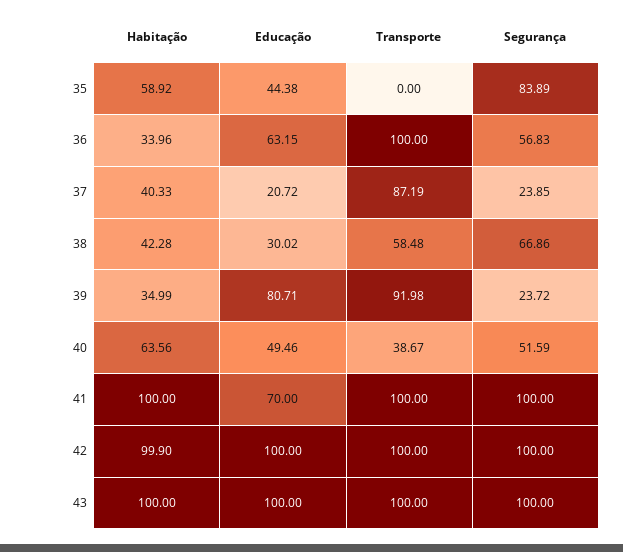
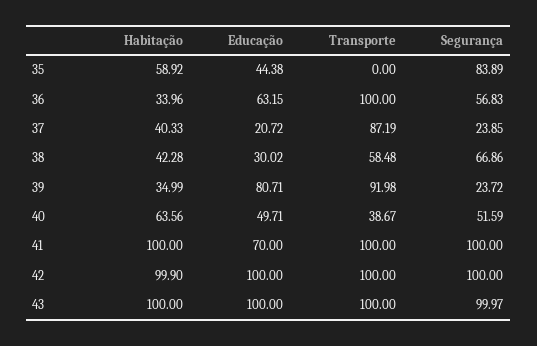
  {
    "Habitação": {
      "35": 58.92,
      "36": 33.96,
      "37": 40.33,
      "38": 42.28,
      "39": 34.99,
      "40": 63.56,
      "41": 100,
      "42": 99.9,
      "43": 100
    },
    "Educação": {
      "35": 44.38,
      "36": 63.15,
      "37": 20.72,
      "38": 30.02,
      "39": 80.71,
-     "40": 49.46,
+     "40": 49.71,
      "41": 70,
      "42": 100,
      "43": 100
    },
    "Transporte": {
      "35": 0,
      "36": 100,
      "37": 87.19,
      "38": 58.48,
      "39": 91.98,
      "40": 38.67,
      "41": 100,
      "42": 100,
      "43": 100
    },
    "Segurança": {
      "35": 83.89,
      "36": 56.83,
      "37": 23.85,
      "38": 66.86,
      "39": 23.72,
      "40": 51.59,
      "41": 100,
      "42": 100,
-     "43": 100
+     "43": 99.97
    }
  }

